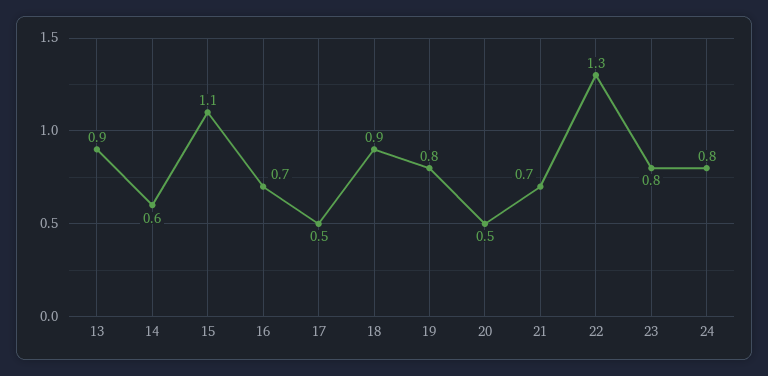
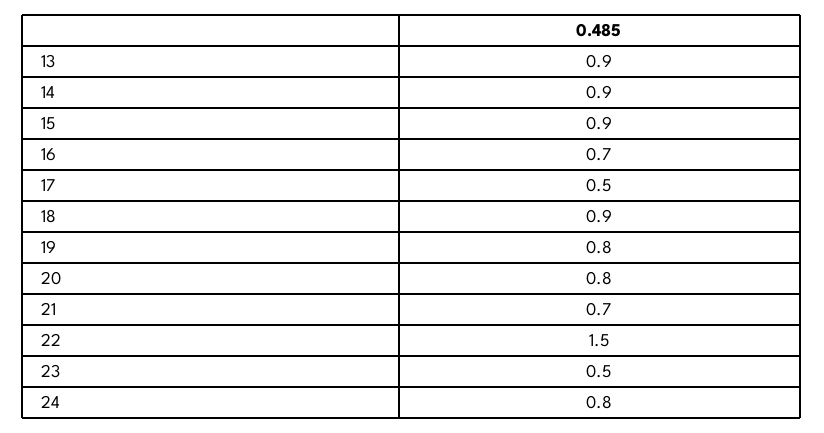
  {
    "13": 0.9,
-   "14": 0.6,
+   "14": 0.9,
-   "15": 1.1,
+   "15": 0.9,
    "16": 0.7,
    "17": 0.5,
    "18": 0.9,
    "19": 0.8,
-   "20": 0.5,
+   "20": 0.8,
    "21": 0.7,
-   "22": 1.3,
+   "22": 1.5,
-   "23": 0.8,
+   "23": 0.5,
    "24": 0.8
  }

